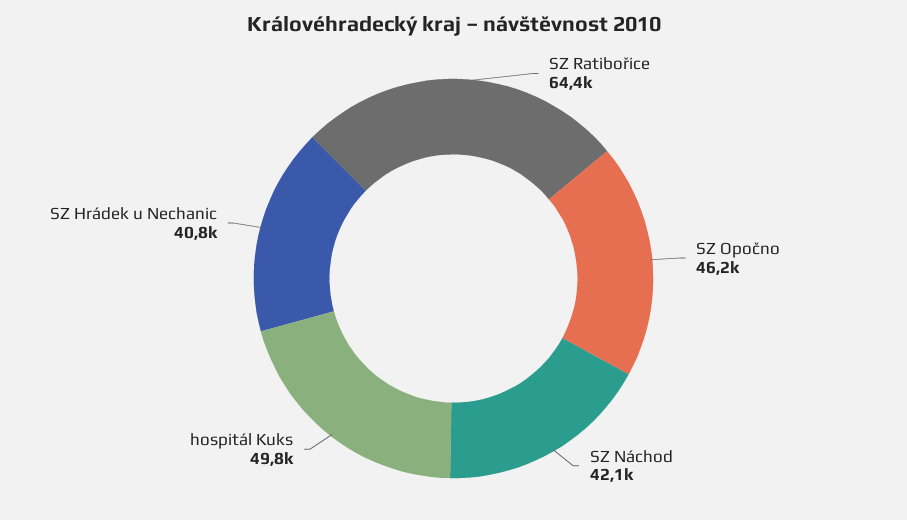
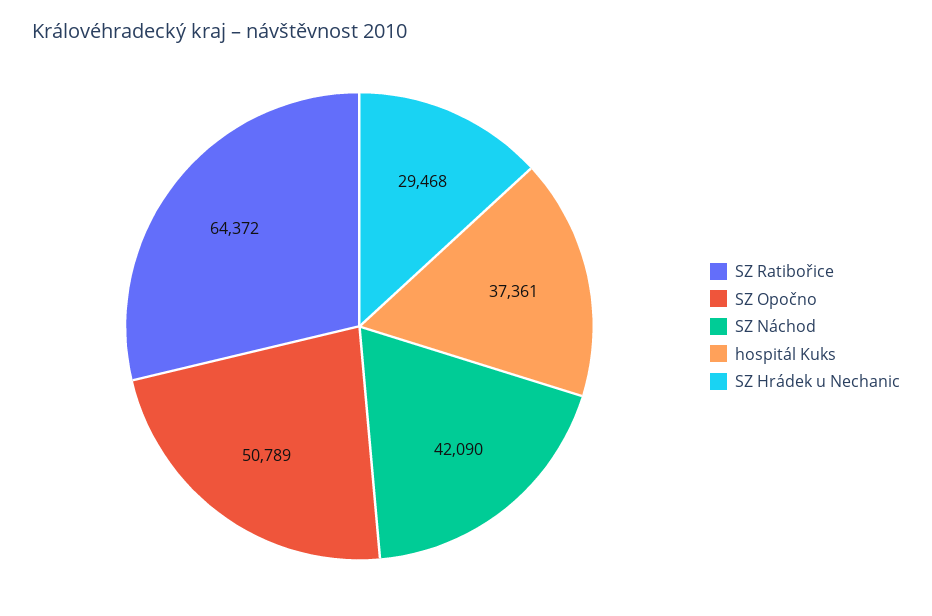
  {
    "SZ Ratibořice": 64372,
-   "SZ Opočno": 46200,
+   "SZ Opočno": 50789,
    "SZ Náchod": 42090,
-   "hospitál Kuks": 49800,
+   "hospitál Kuks": 37361,
-   "SZ Hrádek u Nechanic": 40800
+   "SZ Hrádek u Nechanic": 29468
  }

